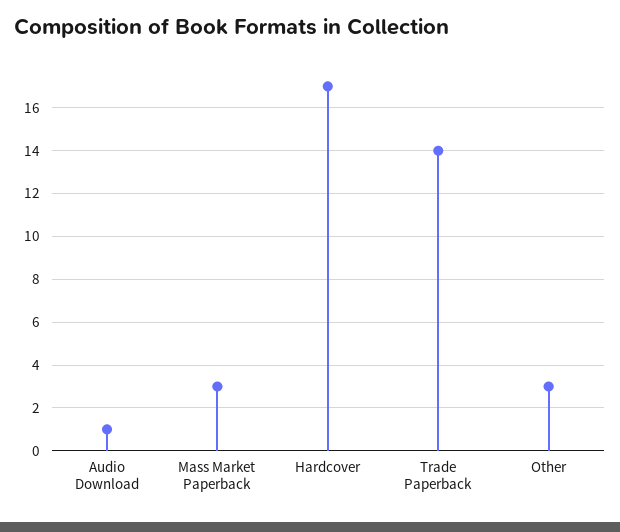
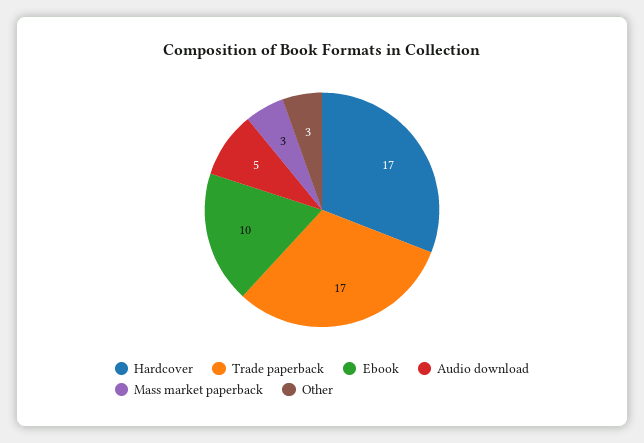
  {
-   "Audio Download": 1,
+   "Audio Download": 5,
    "Mass Market Paperback": 3,
    "Hardcover": 17,
-   "Trade Paperback": 14,
+   "Trade Paperback": 17,
-   "Other": 3
+   "Other": 3,
+   "Ebook": 10
  }

